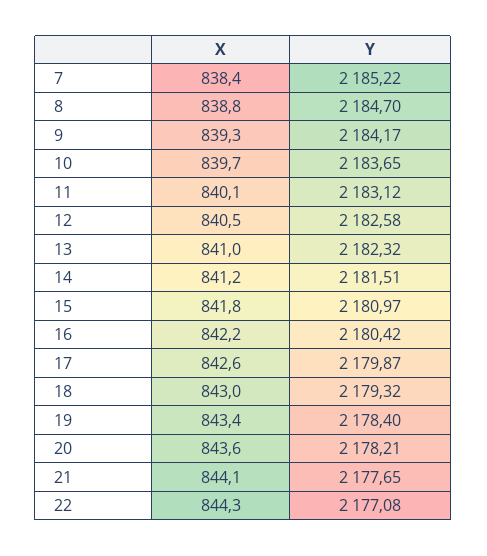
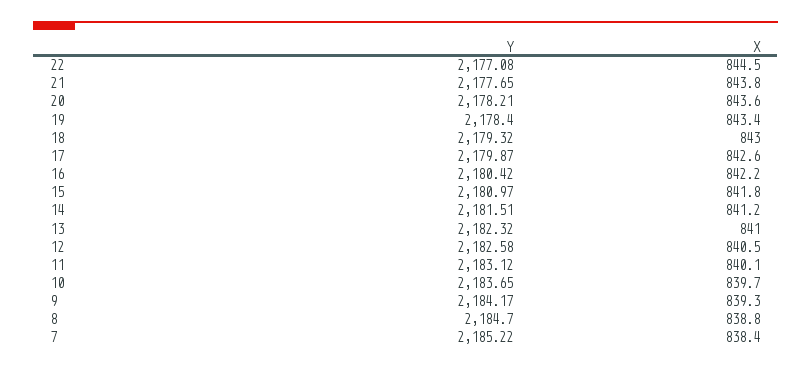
  {
    "X": {
      "7": 838.4,
      "8": 838.8,
      "9": 839.3,
      "10": 839.7,
      "11": 840.1,
      "12": 840.5,
      "13": 841,
      "14": 841.2,
      "15": 841.8,
      "16": 842.2,
      "17": 842.6,
      "18": 843,
      "19": 843.4,
      "20": 843.6,
-     "21": 844.1,
+     "21": 843.8,
-     "22": 844.3
+     "22": 844.5
    },
    "Y": {
      "7": 2185.22,
      "8": 2184.7,
      "9": 2184.17,
      "10": 2183.65,
      "11": 2183.12,
      "12": 2182.58,
      "13": 2182.32,
      "14": 2181.51,
      "15": 2180.97,
      "16": 2180.42,
      "17": 2179.87,
      "18": 2179.32,
      "19": 2178.4,
      "20": 2178.21,
      "21": 2177.65,
      "22": 2177.08
    }
  }

